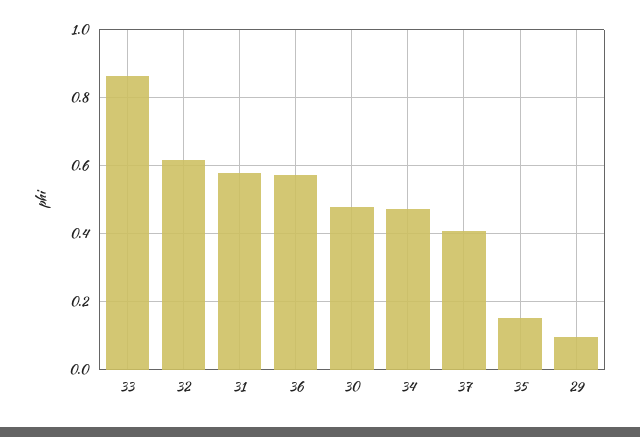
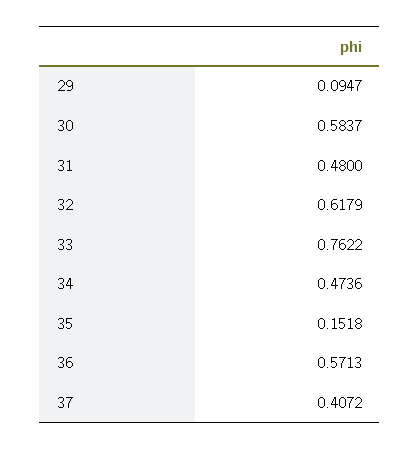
  {
-   "33": 0.86,
+   "33": 0.7622,
    "32": 0.6179,
-   "31": 0.58,
+   "31": 0.48,
    "36": 0.5713,
-   "30": 0.48,
+   "30": 0.5837,
    "34": 0.4736,
    "37": 0.4072,
    "35": 0.1518,
    "29": 0.0947
  }

